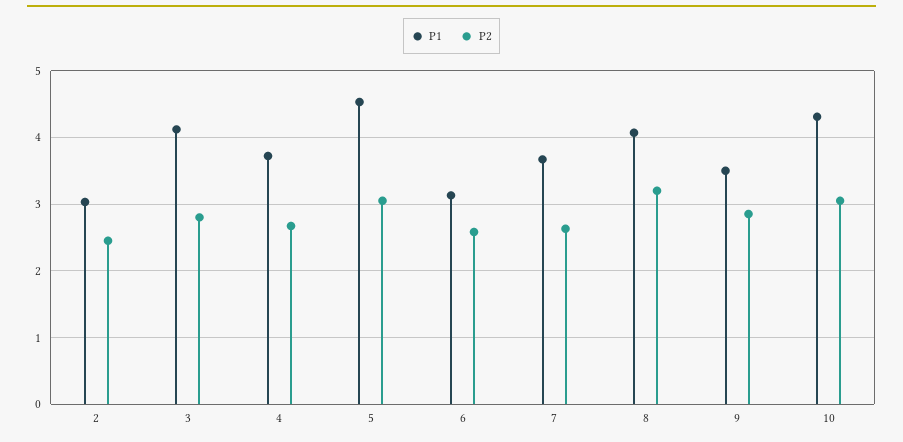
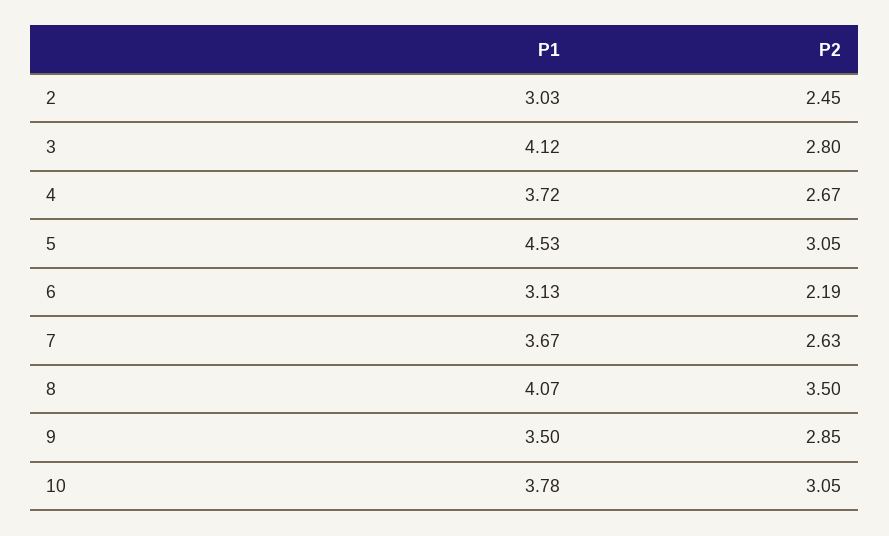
  {
    "P1": {
      "2": 3.03,
      "3": 4.12,
      "4": 3.72,
      "5": 4.53,
      "6": 3.13,
      "7": 3.67,
      "8": 4.07,
      "9": 3.5,
-     "10": 4.3
+     "10": 3.78
    },
    "P2": {
      "2": 2.45,
      "3": 2.8,
      "4": 2.67,
      "5": 3.05,
-     "6": 2.6,
+     "6": 2.19,
      "7": 2.63,
-     "8": 3.2,
+     "8": 3.5,
      "9": 2.85,
      "10": 3.05
    }
  }

